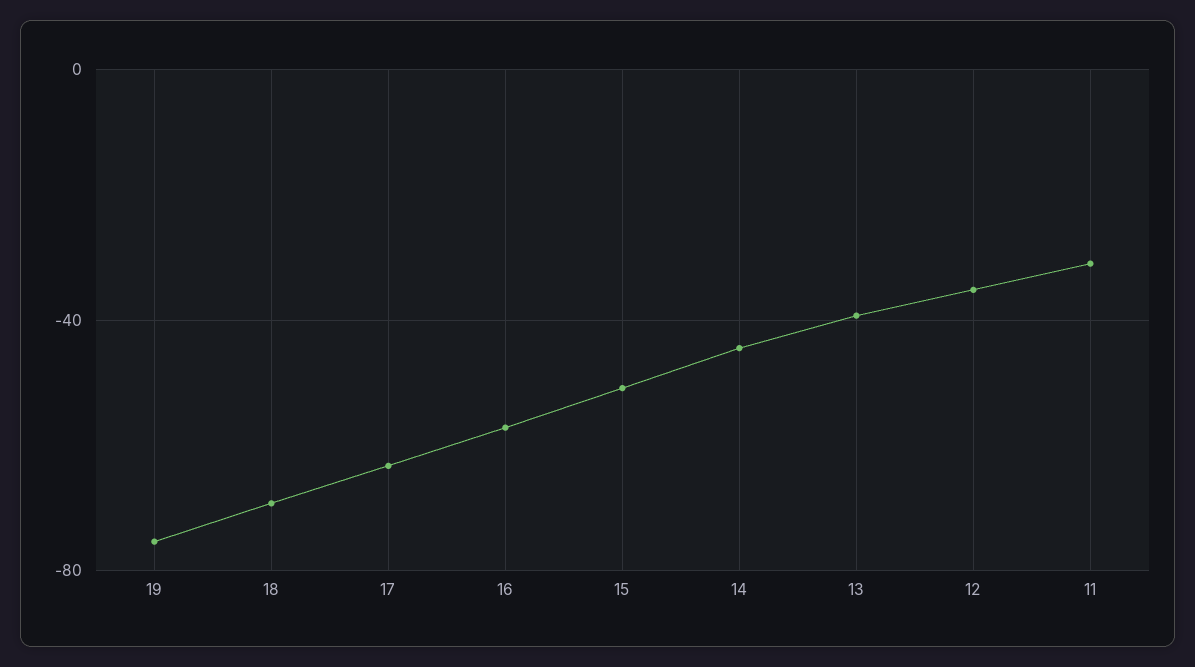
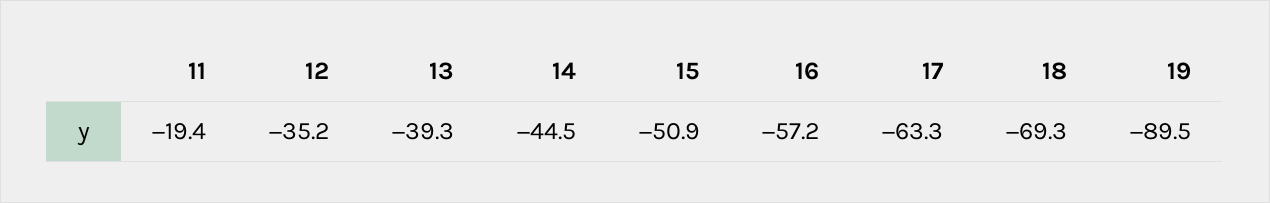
  {
-   "19": -75,
+   "19": -89.5,
    "18": -69.3,
    "17": -63.3,
    "16": -57.2,
    "15": -50.9,
    "14": -44.5,
    "13": -39.3,
    "12": -35.2,
-   "11": -30
+   "11": -19.4
  }

